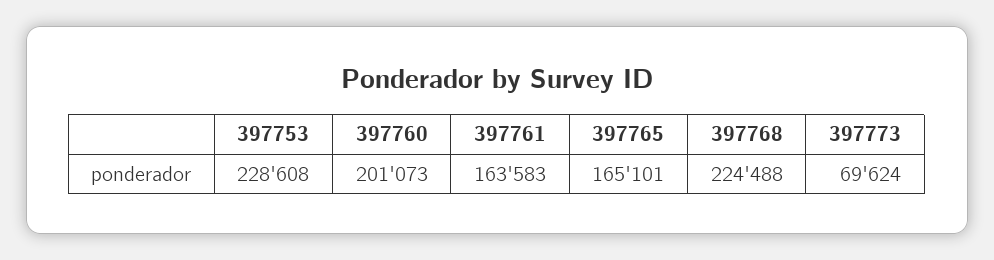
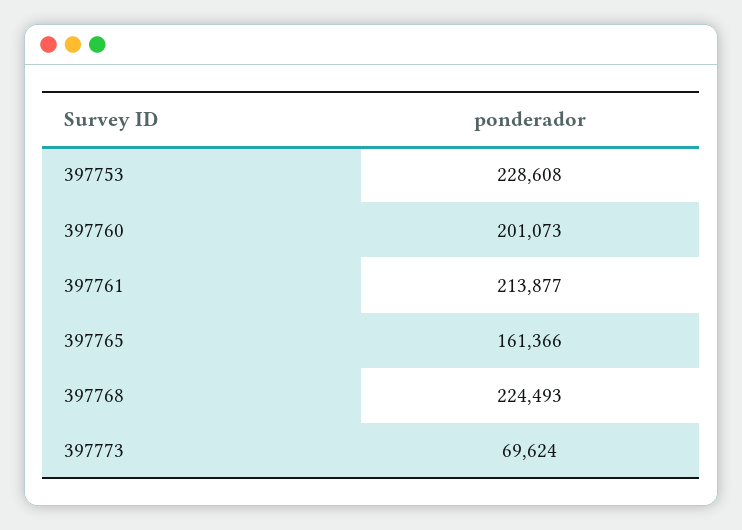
  {
    "397753": 228608,
    "397760": 201073,
-   "397761": 163583,
+   "397761": 213877,
-   "397765": 165101,
+   "397765": 161366,
-   "397768": 224488,
+   "397768": 224493,
    "397773": 69624
  }

